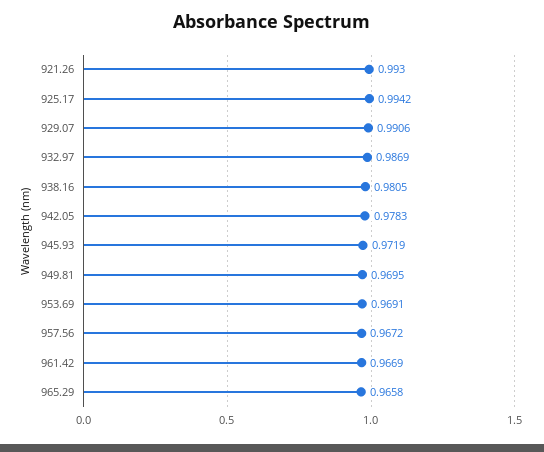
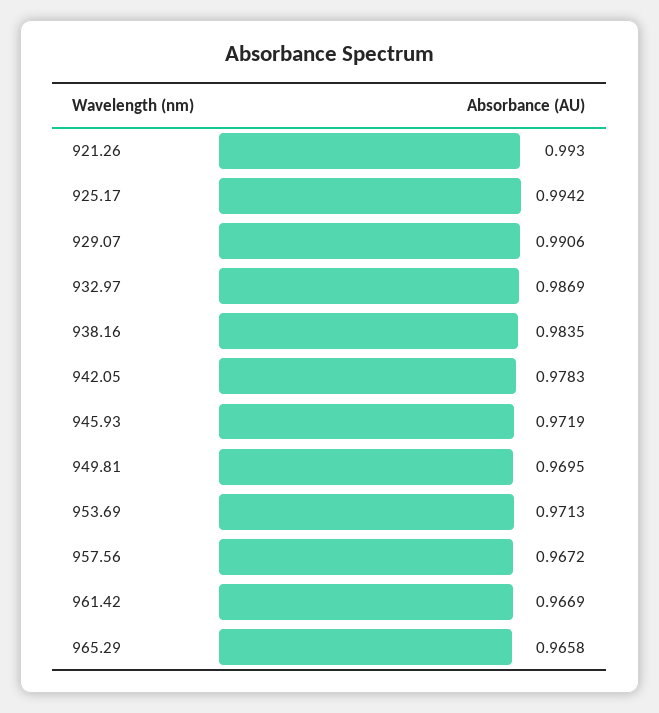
  {
    "921.26": 0.993,
    "925.17": 0.9942,
    "929.07": 0.9906,
    "932.97": 0.9869,
-   "938.16": 0.9805,
+   "938.16": 0.9835,
    "942.05": 0.9783,
    "945.93": 0.9719,
    "949.81": 0.9695,
-   "953.69": 0.9691,
+   "953.69": 0.9713,
    "957.56": 0.9672,
    "961.42": 0.9669,
    "965.29": 0.9658
  }

